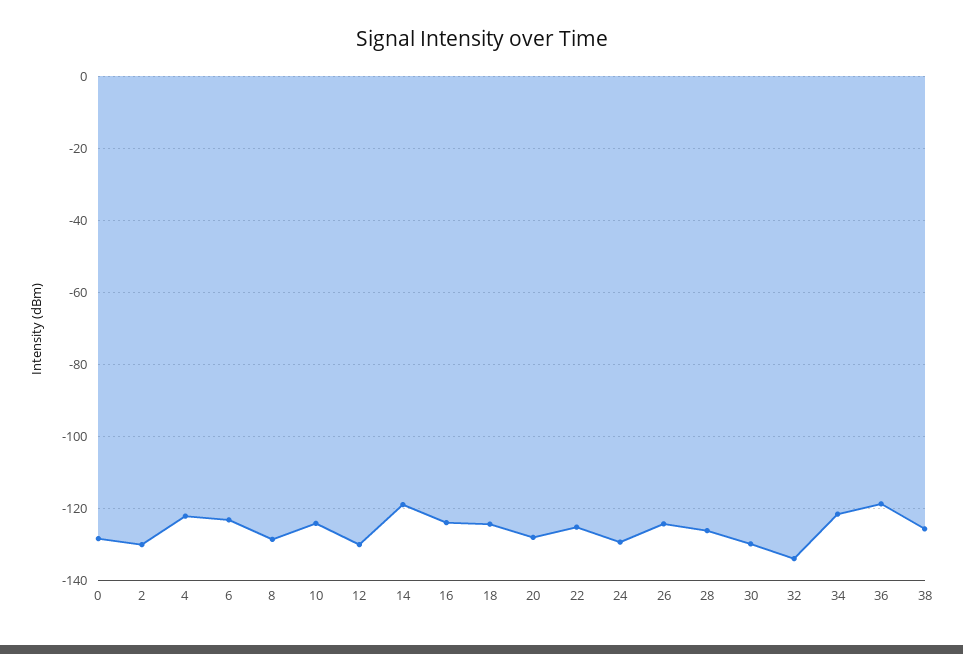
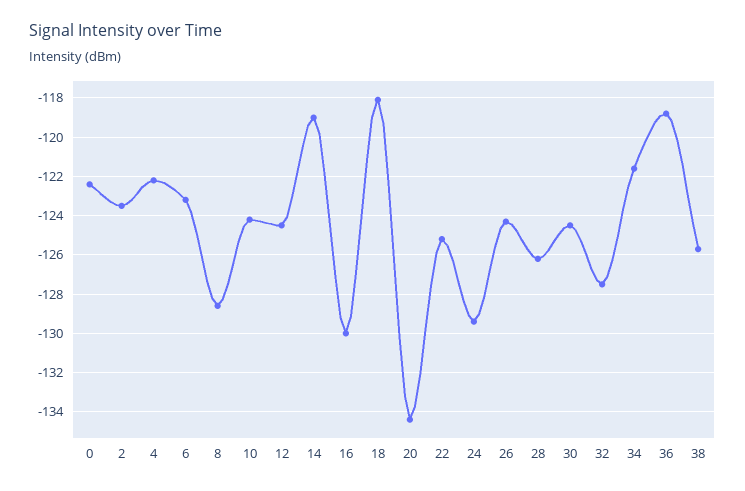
  {
-   "0": -128,
+   "0": -122.5,
-   "2": -130,
+   "2": -123.5,
    "4": -122,
    "6": -123,
    "8": -128.5,
    "10": -124,
-   "12": -130,
+   "12": -124.5,
    "14": -119,
-   "16": -124,
+   "16": -130,
-   "18": -124,
+   "18": -118,
-   "20": -128,
+   "20": -134.5,
    "22": -125,
    "24": -129.5,
    "26": -124.5,
    "28": -126,
-   "30": -130,
+   "30": -124.5,
-   "32": -134,
+   "32": -127.5,
    "34": -121.5,
    "36": -119,
    "38": -125.5
  }

